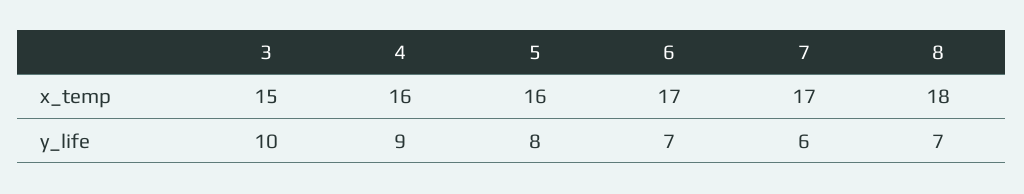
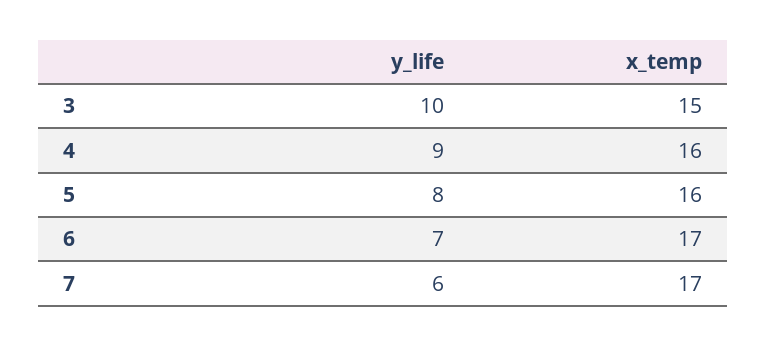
  {
    "3": {
      "x_temp": 15,
      "y_life": 10
    },
    "4": {
      "x_temp": 16,
      "y_life": 9
    },
    "5": {
      "x_temp": 16,
      "y_life": 8
    },
    "6": {
      "x_temp": 17,
      "y_life": 7
    },
    "7": {
      "x_temp": 17,
      "y_life": 6
-   },
+   }
-   "8": {
-     "x_temp": 18,
-     "y_life": 7
-   }
  }

